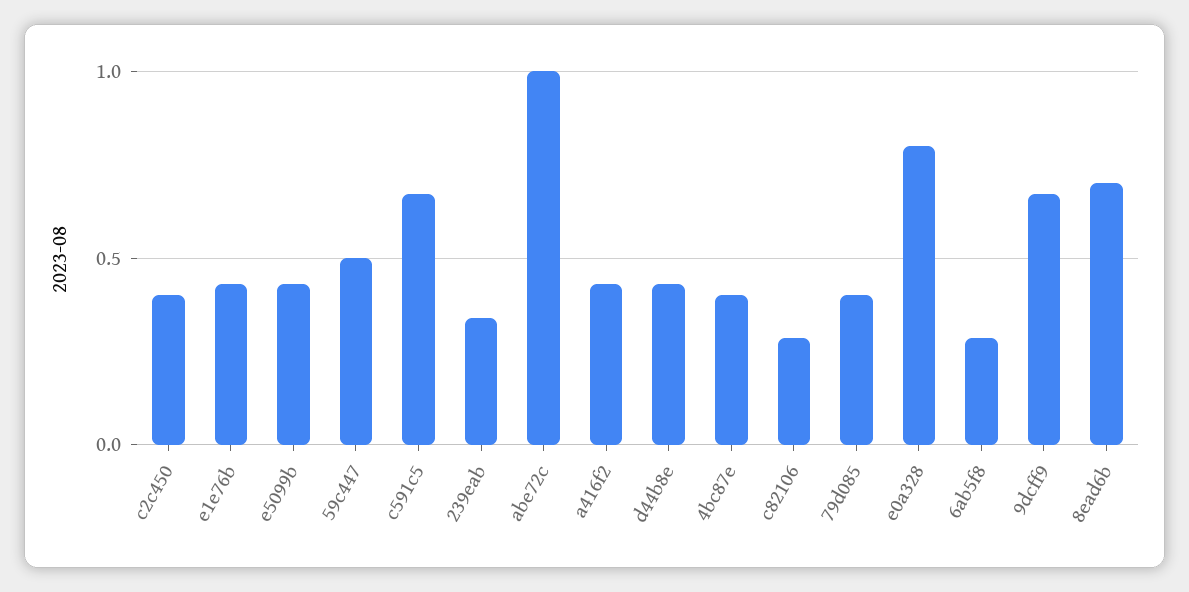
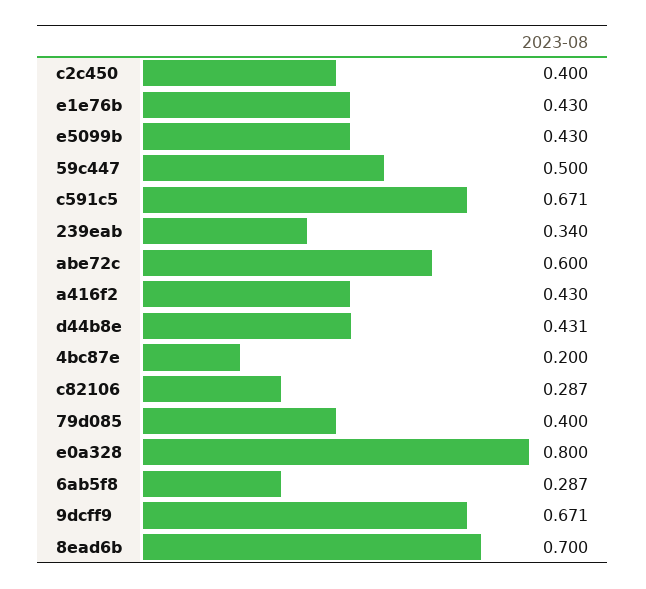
  {
    "c2c450": 0.4,
    "e1e76b": 0.43,
    "e5099b": 0.43,
    "59c447": 0.5,
    "c591c5": 0.671,
    "239eab": 0.34,
-   "abe72c": 1,
+   "abe72c": 0.6,
    "a416f2": 0.43,
    "d44b8e": 0.431,
-   "4bc87e": 0.4,
+   "4bc87e": 0.2,
    "c82106": 0.287,
    "79d085": 0.4,
    "e0a328": 0.8,
    "6ab5f8": 0.287,
    "9dcff9": 0.671,
    "8ead6b": 0.7
  }

